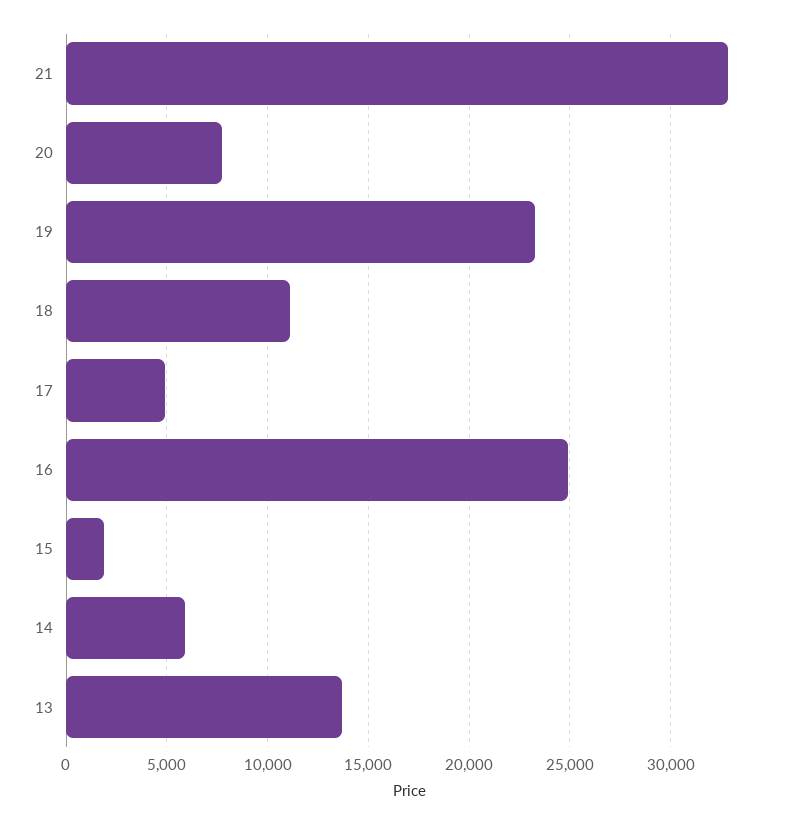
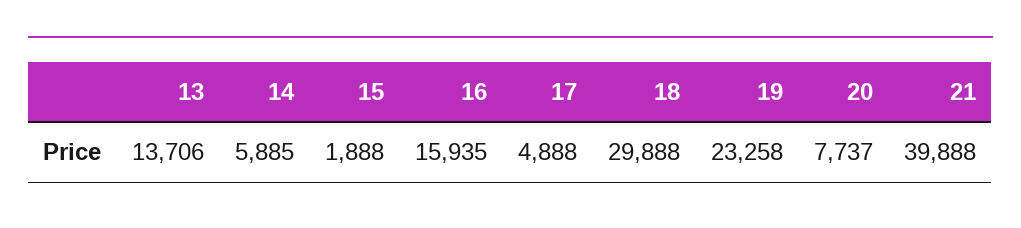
  {
-   "21": 33000,
+   "21": 39888,
    "20": 7737,
    "19": 23258,
-   "18": 11000,
+   "18": 29888,
    "17": 4888,
-   "16": 25000,
+   "16": 15935,
    "15": 1888,
    "14": 5885,
    "13": 13706
  }

